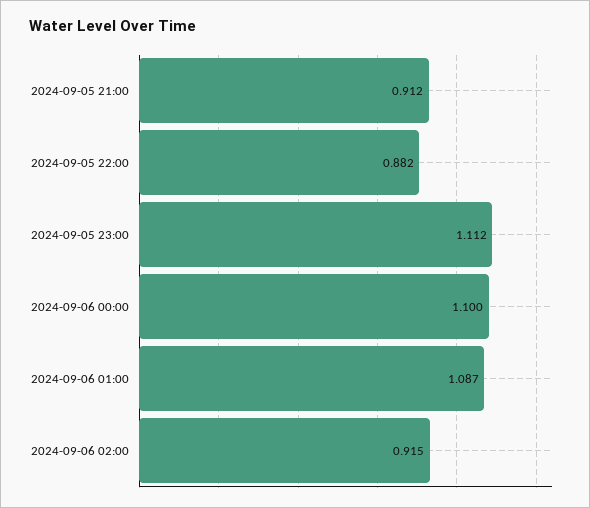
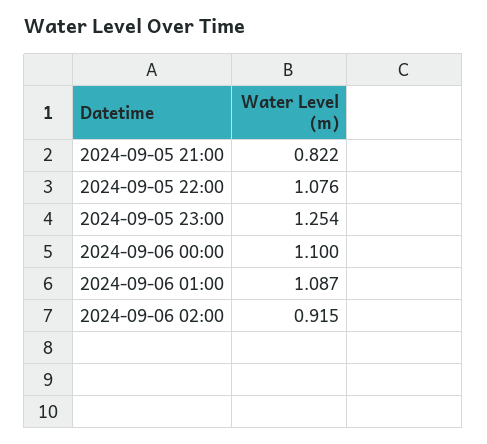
  {
-   "2024-09-05 21:00": 0.912,
+   "2024-09-05 21:00": 0.822,
-   "2024-09-05 22:00": 0.882,
+   "2024-09-05 22:00": 1.076,
-   "2024-09-05 23:00": 1.112,
+   "2024-09-05 23:00": 1.254,
    "2024-09-06 00:00": 1.1,
    "2024-09-06 01:00": 1.087,
    "2024-09-06 02:00": 0.915
  }

